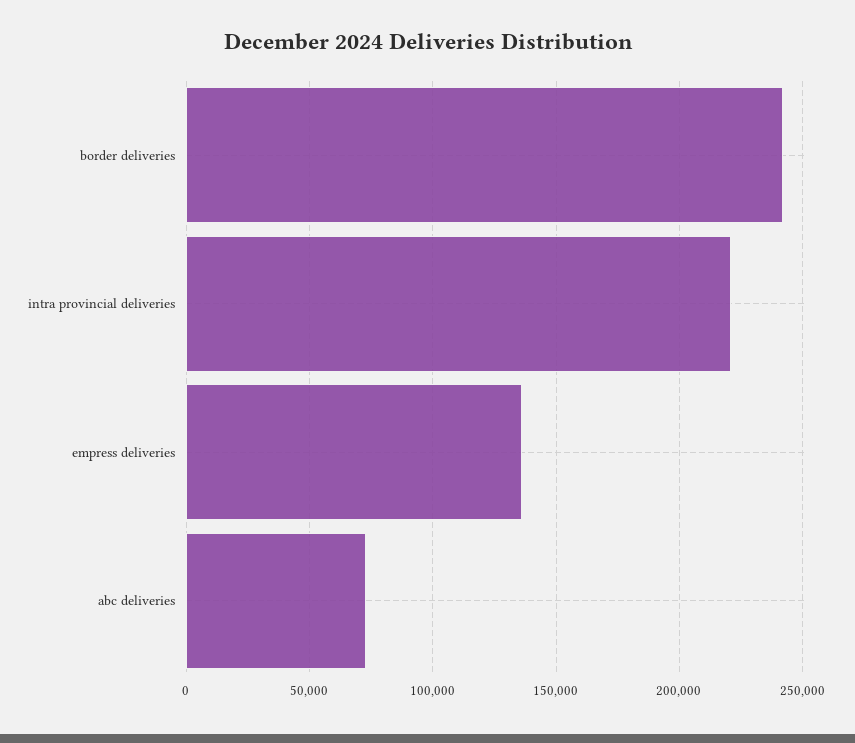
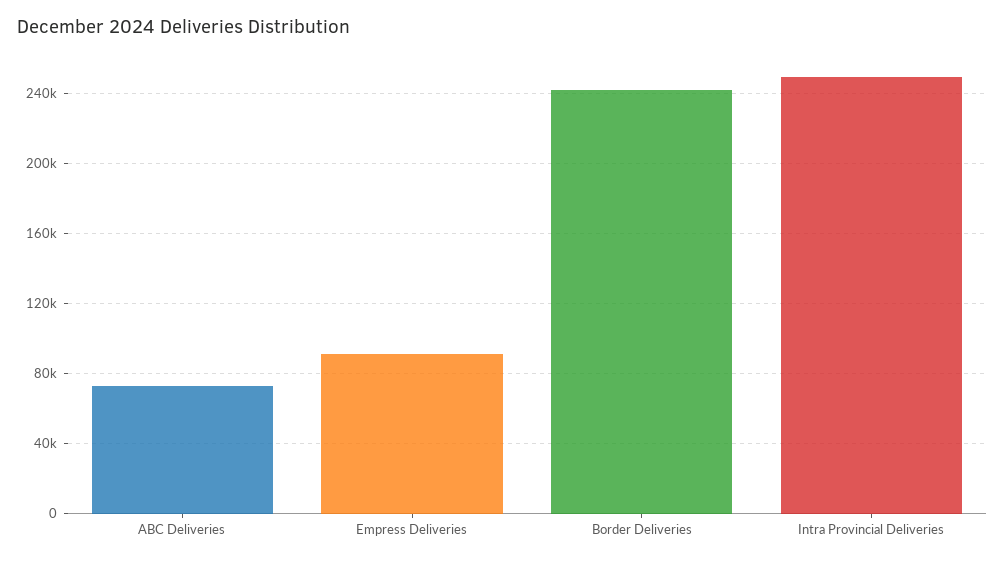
  {
    "border deliveries": 240000,
-   "intra provincial deliveries": 220000,
+   "intra provincial deliveries": 250000,
-   "empress deliveries": 135000,
+   "empress deliveries": 90000,
    "abc deliveries": 75000
  }

